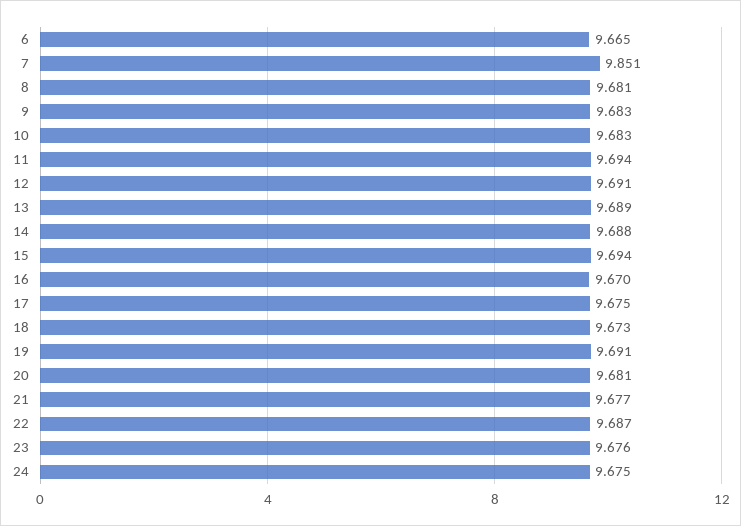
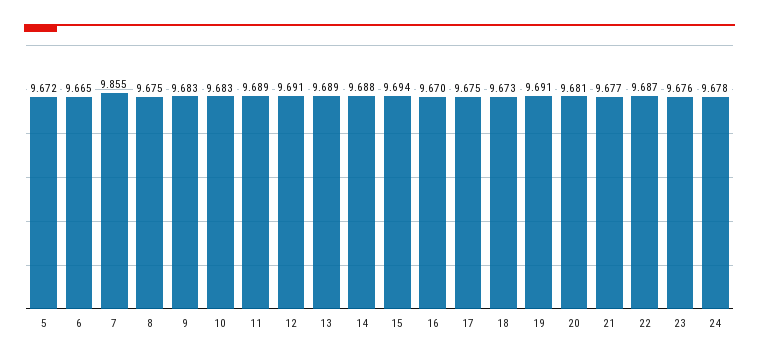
  {
    "6": 9.665,
-   "7": 9.851,
+   "7": 9.855,
-   "8": 9.681,
+   "8": 9.675,
    "9": 9.683,
    "10": 9.683,
-   "11": 9.694,
+   "11": 9.689,
    "12": 9.691,
    "13": 9.689,
    "14": 9.688,
    "15": 9.694,
    "16": 9.67,
    "17": 9.675,
    "18": 9.673,
    "19": 9.691,
    "20": 9.681,
    "21": 9.677,
    "22": 9.687,
    "23": 9.676,
-   "24": 9.675
+   "24": 9.678,
+   "5": 9.672
  }

